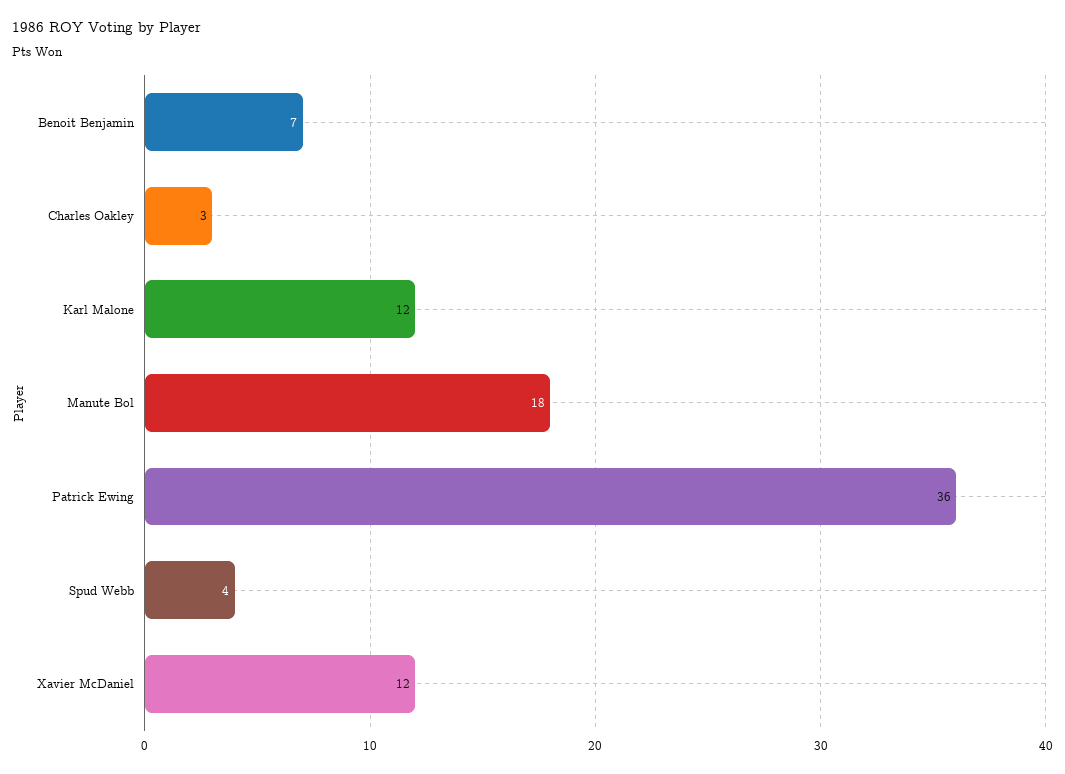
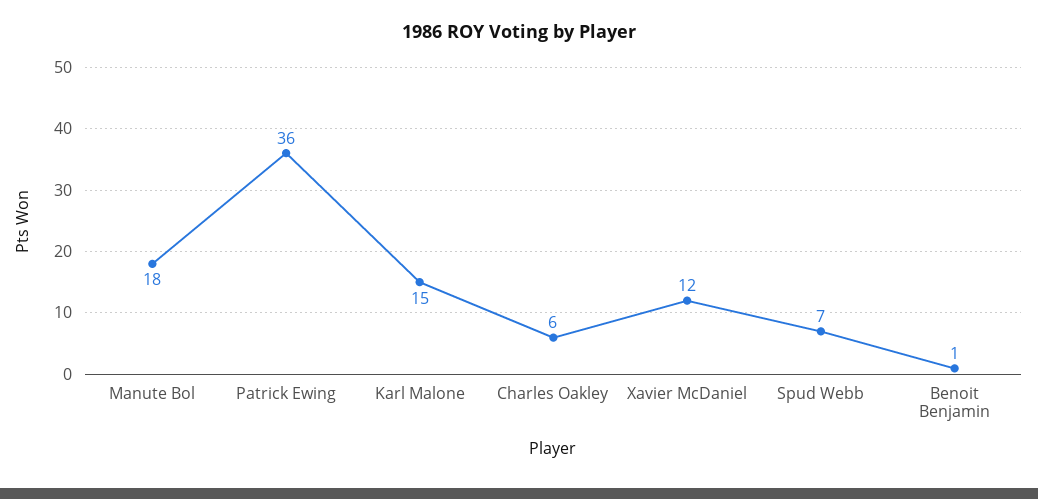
  {
-   "Benoit Benjamin": 7,
+   "Benoit Benjamin": 1,
-   "Charles Oakley": 3,
+   "Charles Oakley": 6,
-   "Karl Malone": 12,
+   "Karl Malone": 15,
    "Manute Bol": 18,
    "Patrick Ewing": 36,
-   "Spud Webb": 4,
+   "Spud Webb": 7,
    "Xavier McDaniel": 12
  }

